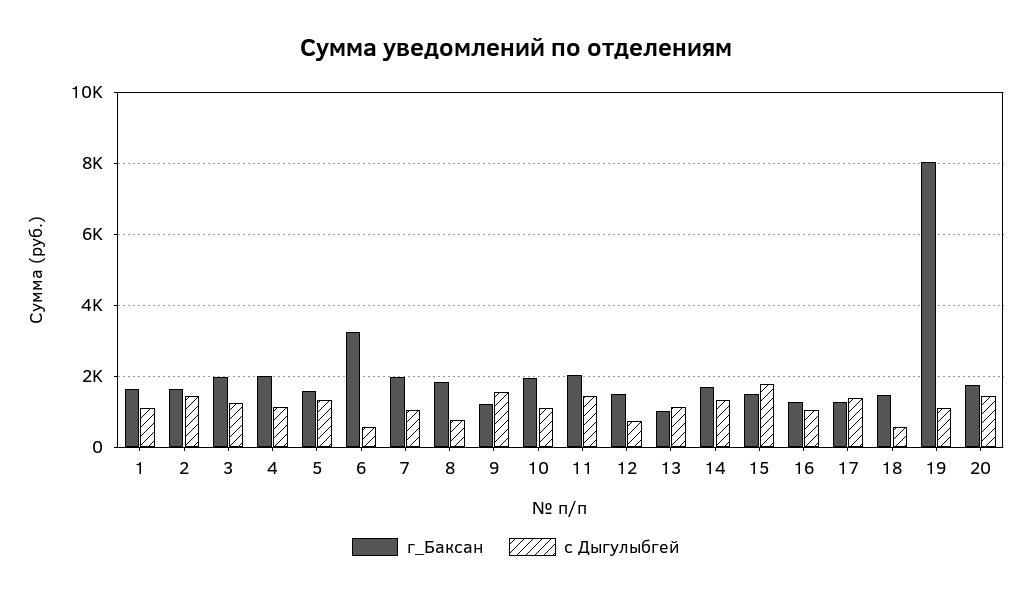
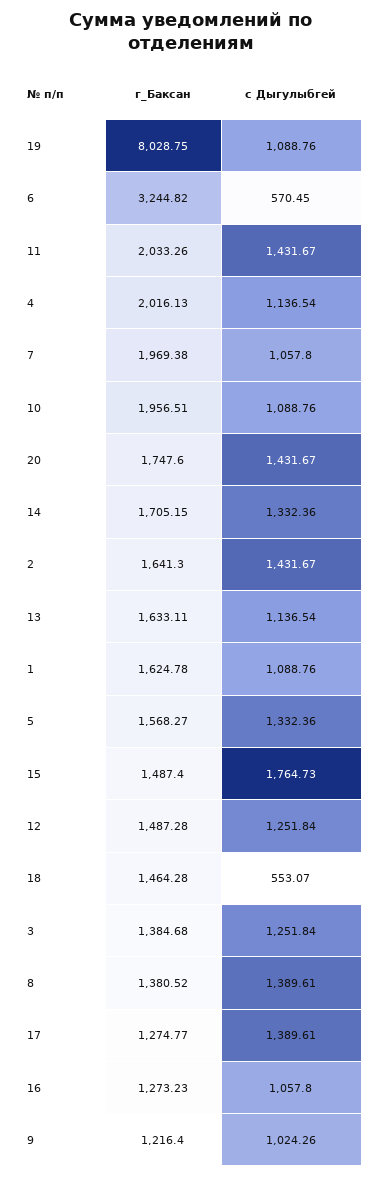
  {
    "г_Баксан": {
      "1": 1624.78,
      "2": 1641.3,
-     "3": 2000,
+     "3": 1384.68,
      "4": 2016.13,
      "5": 1568.27,
      "6": 3244.82,
      "7": 1969.38,
-     "8": 1800,
+     "8": 1380.52,
      "9": 1216.4,
      "10": 1956.51,
      "11": 2033.26,
      "12": 1487.28,
-     "13": 1000,
+     "13": 1633.11,
      "14": 1705.15,
      "15": 1487.4,
      "16": 1273.23,
      "17": 1274.77,
      "18": 1464.28,
      "19": 8028.75,
      "20": 1747.6
    },
    "с Дыгулыбгей": {
      "1": 1088.76,
      "2": 1431.67,
      "3": 1251.84,
      "4": 1136.54,
      "5": 1332.36,
      "6": 570.45,
      "7": 1057.8,
-     "8": 800,
+     "8": 1389.61,
-     "9": 1600,
+     "9": 1024.26,
      "10": 1088.76,
      "11": 1431.67,
-     "12": 800,
+     "12": 1251.84,
      "13": 1136.54,
      "14": 1332.36,
      "15": 1764.73,
      "16": 1057.8,
      "17": 1389.61,
      "18": 553.07,
      "19": 1088.76,
      "20": 1431.67
    }
  }

